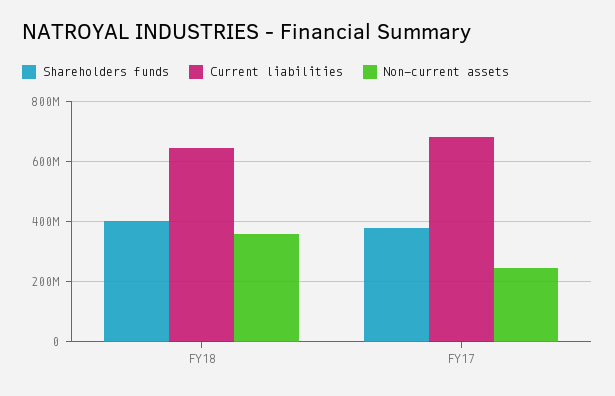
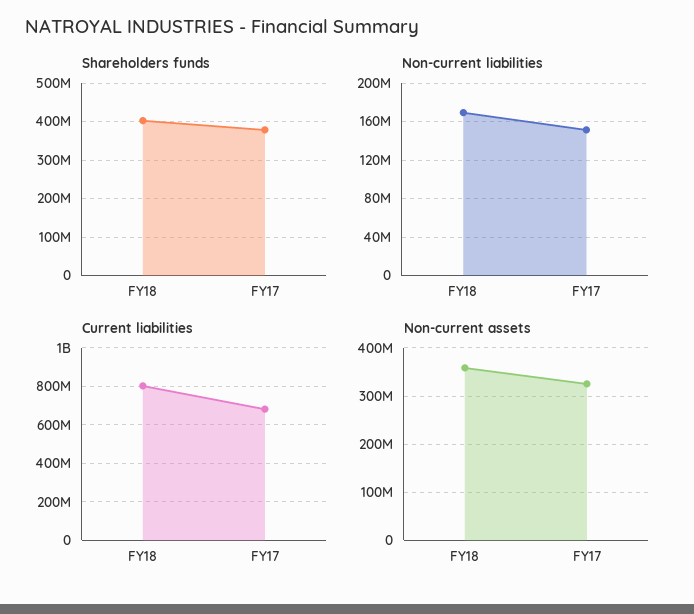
  {
    "Shareholders funds": {
      "FY18": 400000000,
      "FY17": 380000000
    },
    "Current liabilities": {
-     "FY18": 640000000,
+     "FY18": 800000000,
      "FY17": 680000000
    },
    "Non-current assets": {
      "FY18": 360000000,
-     "FY17": 240000000
+     "FY17": 320000000
-   }
+   },
+   "Non-current liabilities": {
+     "FY18": 170000000,
+     "FY17": 150000000
+   }
  }

